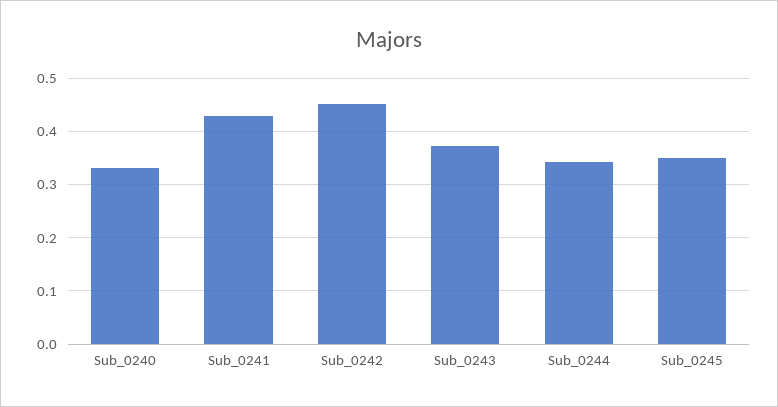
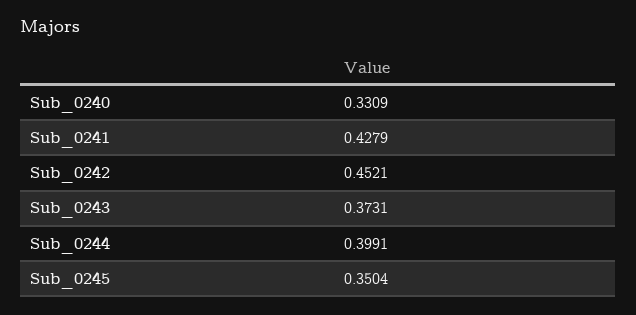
  {
    "Sub_0240": 0.3309,
    "Sub_0241": 0.4279,
    "Sub_0242": 0.4521,
    "Sub_0243": 0.3731,
-   "Sub_0244": 0.34,
+   "Sub_0244": 0.3991,
    "Sub_0245": 0.3504
  }

